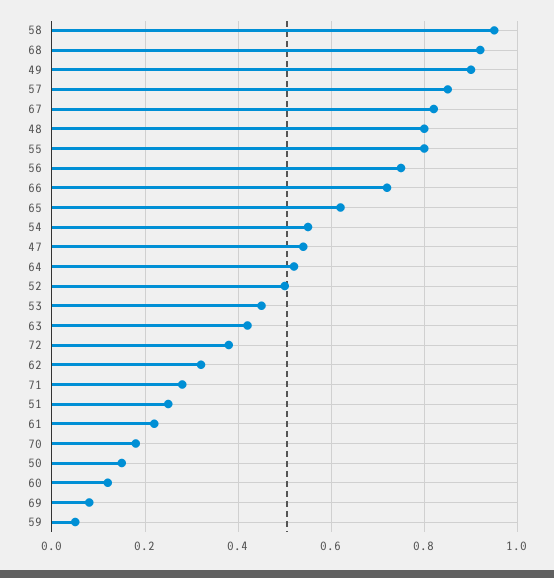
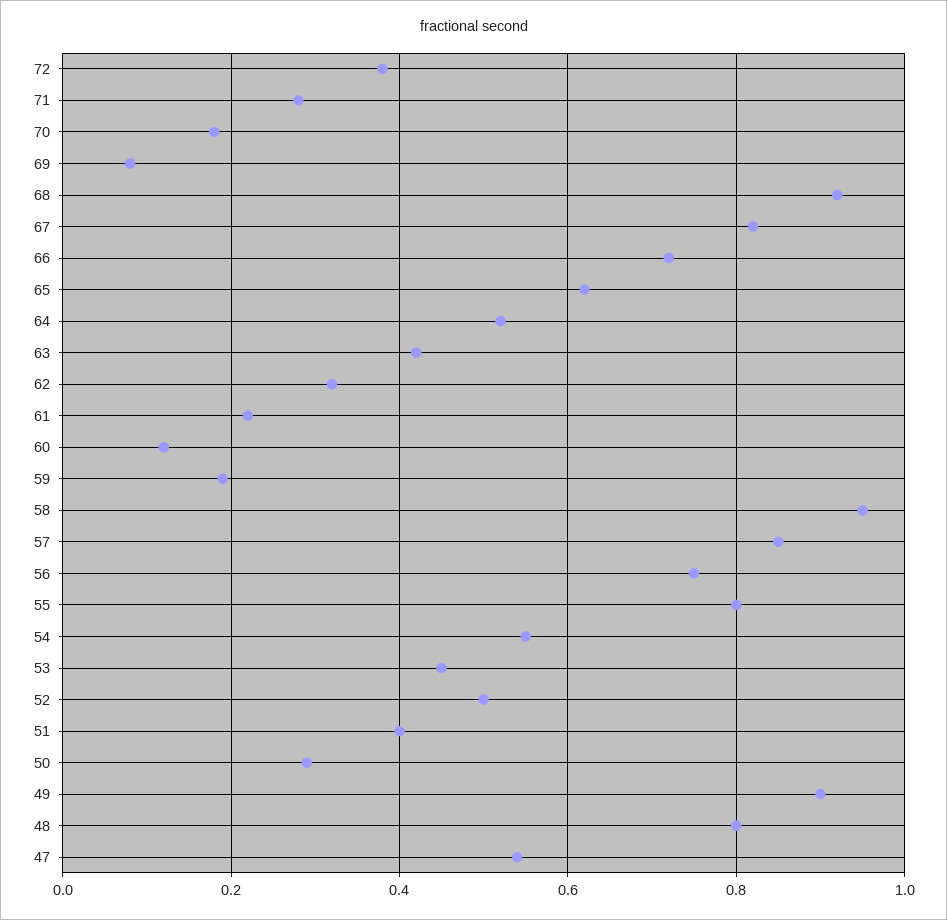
  {
    "58": 0.95,
    "68": 0.9,
    "49": 0.9,
    "57": 0.85,
    "67": 0.8,
    "48": 0.8,
    "55": 0.8,
    "56": 0.75,
    "66": 0.7,
    "65": 0.6,
    "54": 0.55,
    "47": 0.55,
    "64": 0.5,
    "52": 0.5,
    "53": 0.45,
    "63": 0.4,
    "72": 0.4,
    "62": 0.3,
    "71": 0.3,
-   "51": 0.25,
+   "51": 0.4,
    "61": 0.2,
    "70": 0.2,
-   "50": 0.15,
+   "50": 0.3,
    "60": 0.1,
    "69": 0.1,
-   "59": 0.05
+   "59": 0.2
  }

